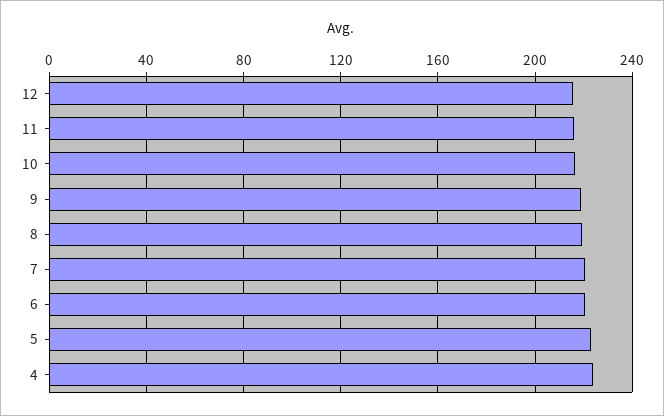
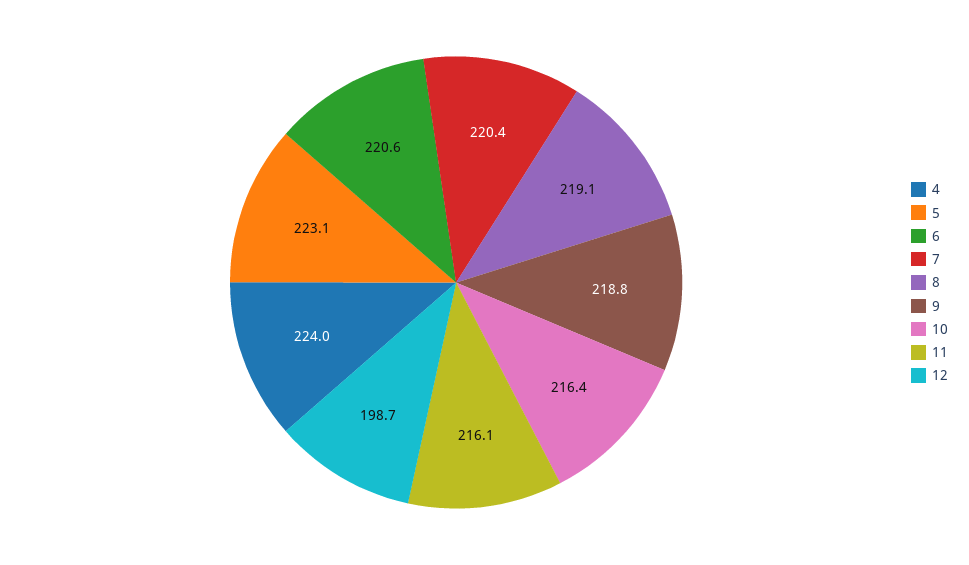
  {
-   "12": 215,
+   "12": 198.7,
    "11": 216.1,
    "10": 216.4,
    "9": 218.8,
    "8": 219.1,
    "7": 220.4,
    "6": 220.6,
    "5": 223.1,
    "4": 224
  }

